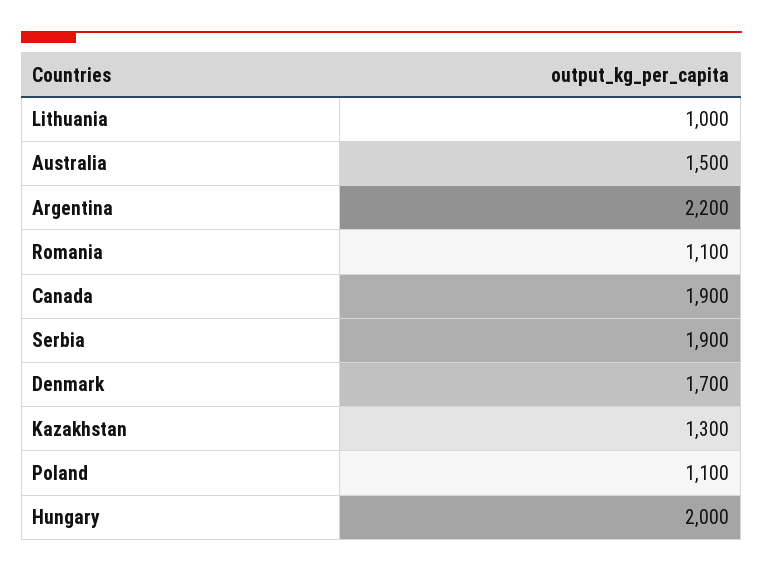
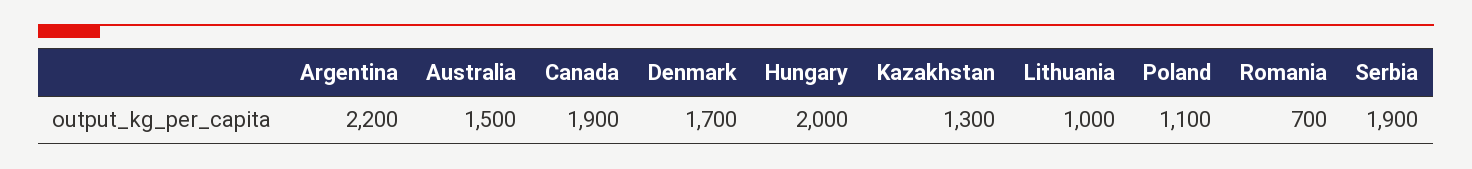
  {
    "Lithuania": 1000,
    "Australia": 1500,
    "Argentina": 2200,
-   "Romania": 1100,
+   "Romania": 700,
    "Canada": 1900,
    "Serbia": 1900,
    "Denmark": 1700,
    "Kazakhstan": 1300,
    "Poland": 1100,
    "Hungary": 2000
  }

